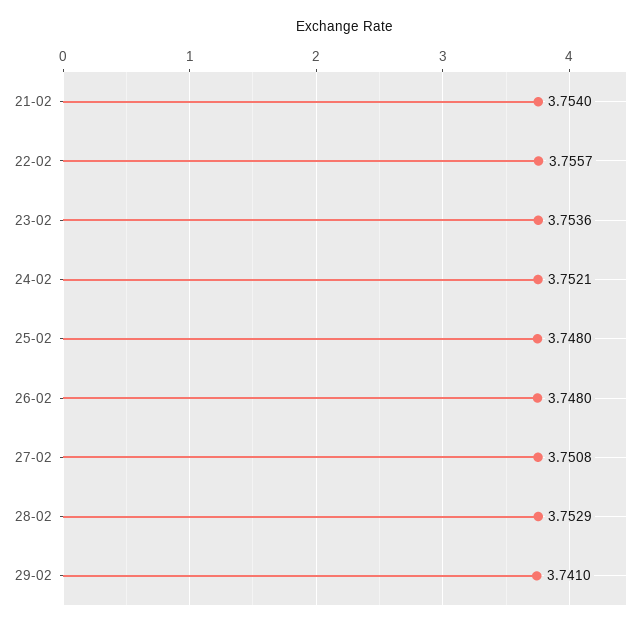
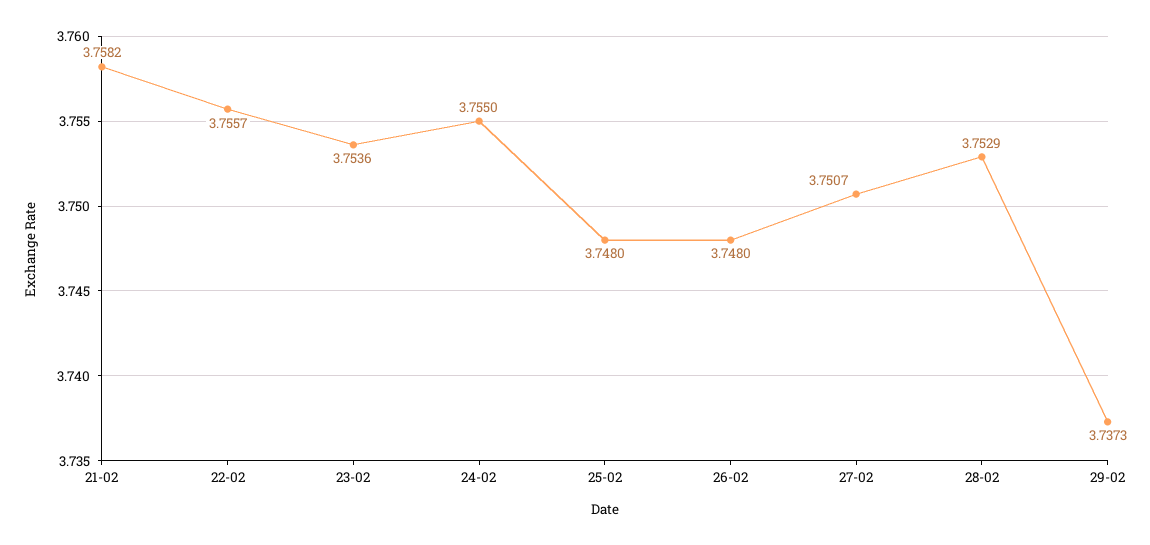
  {
-   "21-02": 3.754,
+   "21-02": 3.7582,
    "22-02": 3.7557,
    "23-02": 3.7536,
-   "24-02": 3.7521,
+   "24-02": 3.755,
    "25-02": 3.748,
    "26-02": 3.748,
-   "27-02": 3.7508,
+   "27-02": 3.7507,
    "28-02": 3.7529,
-   "29-02": 3.741
+   "29-02": 3.7373
  }

